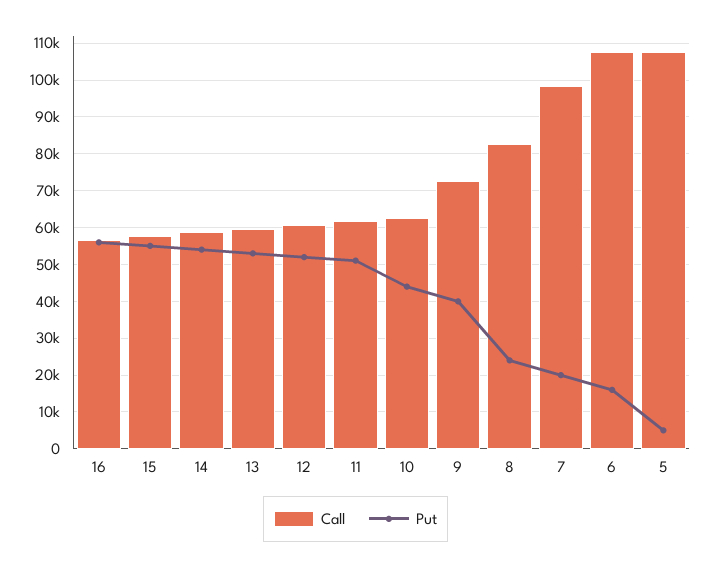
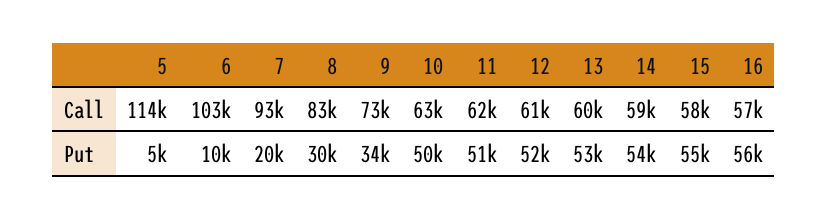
  {
    "Call": {
      "16": 57000,
      "15": 58000,
      "14": 59000,
      "13": 60000,
      "12": 61000,
      "11": 62000,
      "10": 63000,
      "9": 73000,
      "8": 83000,
-     "7": 98000,
+     "7": 93000,
-     "6": 108000,
+     "6": 103000,
-     "5": 108000
+     "5": 114000
    },
    "Put": {
      "16": 56000,
      "15": 55000,
      "14": 54000,
      "13": 53000,
      "12": 52000,
      "11": 51000,
-     "10": 44000,
+     "10": 50000,
-     "9": 40000,
+     "9": 34000,
-     "8": 24000,
+     "8": 30000,
      "7": 20000,
-     "6": 16000,
+     "6": 10000,
      "5": 5000
    }
  }

